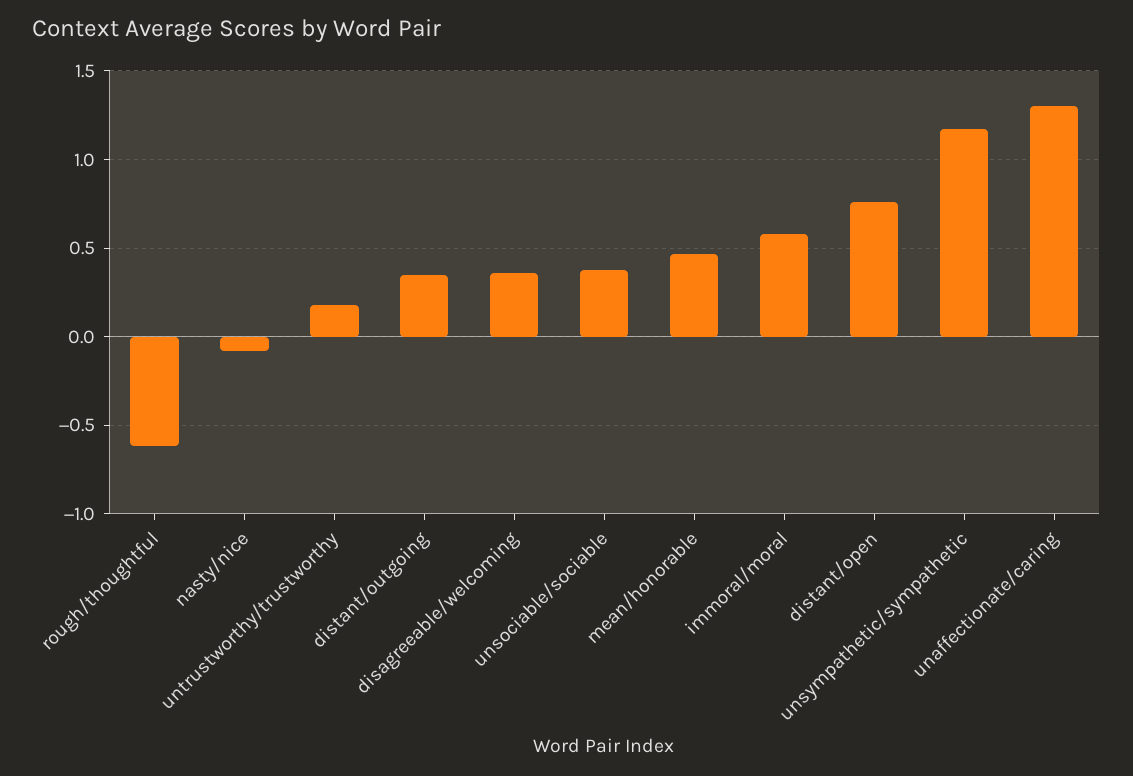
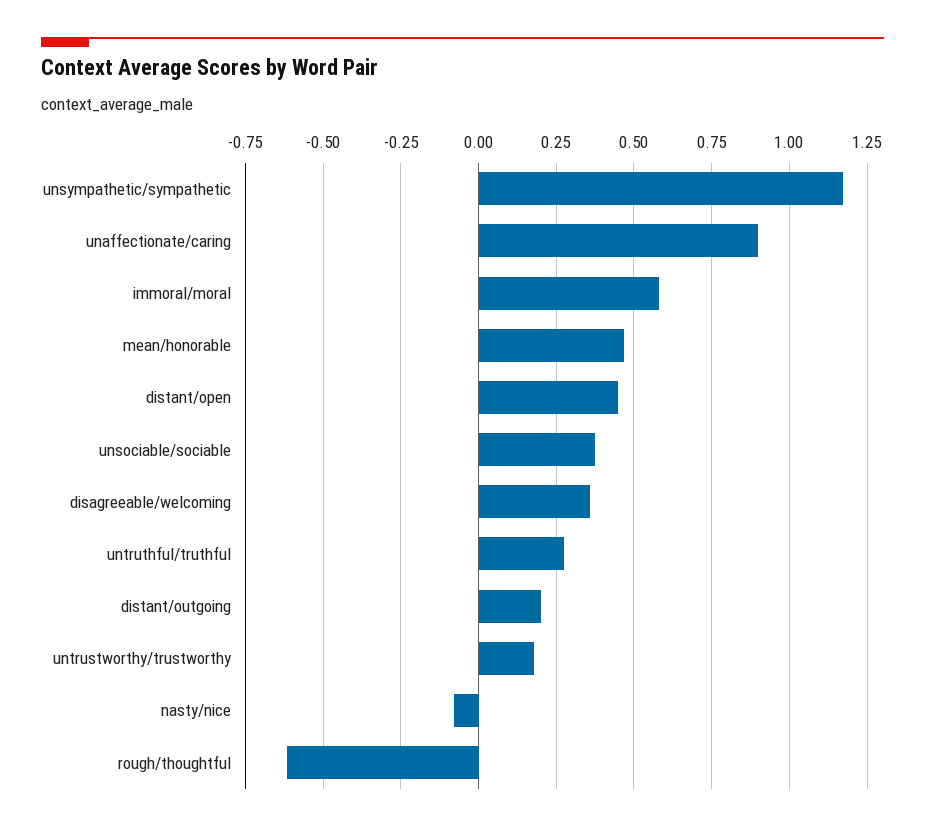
  {
    "rough/thoughtful": -0.625,
    "nasty/nice": -0.075,
    "untrustworthy/trustworthy": 0.175,
-   "distant/outgoing": 0.35,
+   "distant/outgoing": 0.2,
    "disagreeable/welcoming": 0.35,
    "unsociable/sociable": 0.375,
    "mean/honorable": 0.475,
    "immoral/moral": 0.575,
-   "distant/open": 0.75,
+   "distant/open": 0.45,
    "unsympathetic/sympathetic": 1.175,
-   "unaffectionate/caring": 1.3
+   "unaffectionate/caring": 0.9,
+   "untruthful/truthful": 0.275
  }

